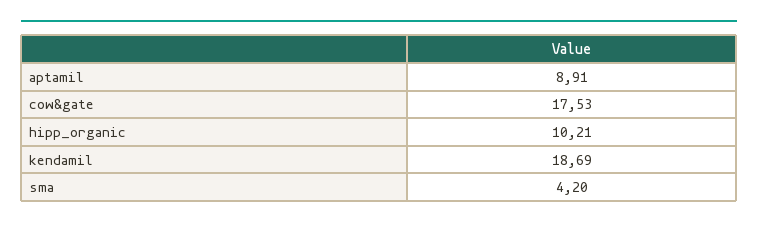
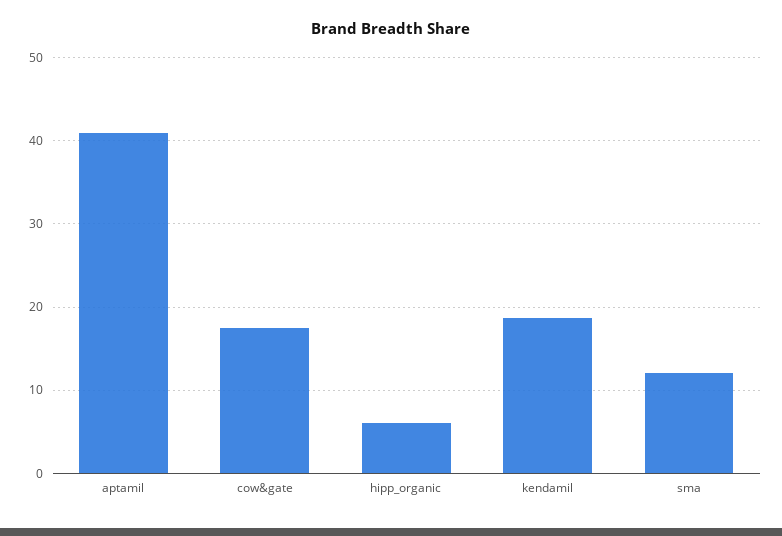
  {
-   "aptamil": 8.91,
+   "aptamil": 41,
    "cow&gate": 17.53,
-   "hipp_organic": 10.21,
+   "hipp_organic": 6,
    "kendamil": 18.69,
-   "sma": 4.2
+   "sma": 12
  }

